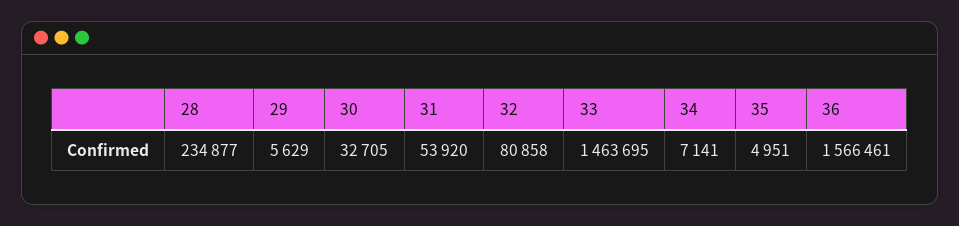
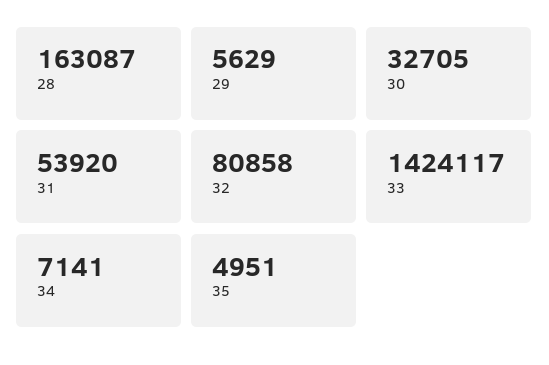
  {
-   "28": 234877,
+   "28": 163087,
    "29": 5629,
    "30": 32705,
    "31": 53920,
    "32": 80858,
-   "33": 1463695,
+   "33": 1424117,
    "34": 7141,
-   "35": 4951,
+   "35": 4951
-   "36": 1566461
  }

